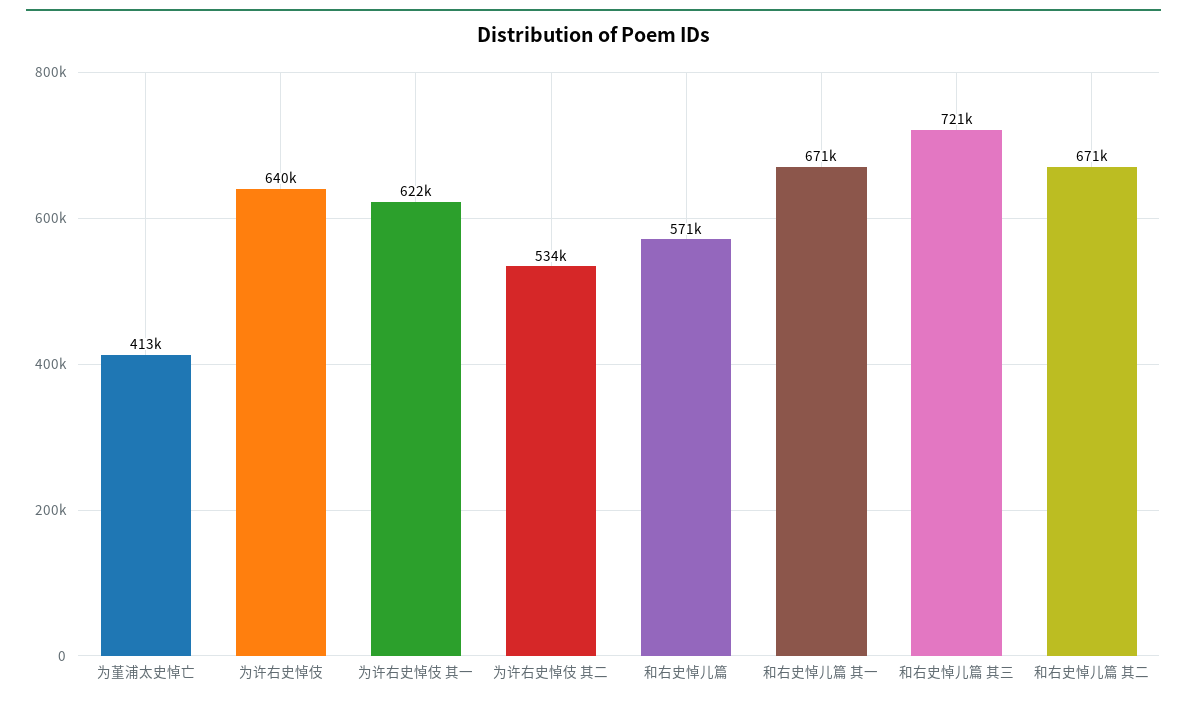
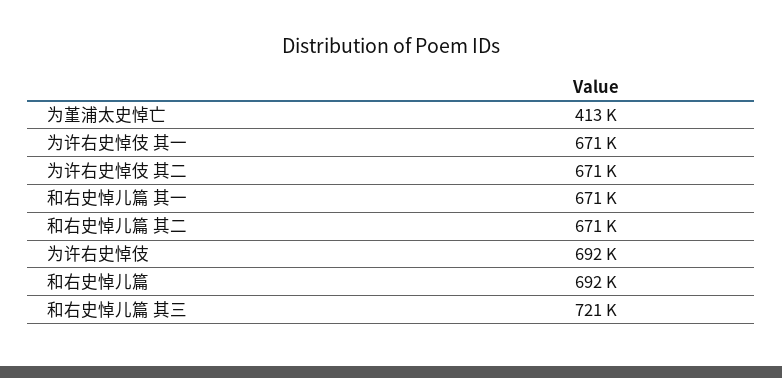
  {
    "为堇浦太史悼亡": 413000,
-   "为许右史悼伎": 640000,
+   "为许右史悼伎": 692000,
-   "为许右史悼伎 其一": 622000,
+   "为许右史悼伎 其一": 671000,
-   "为许右史悼伎 其二": 534000,
+   "为许右史悼伎 其二": 671000,
-   "和右史悼儿篇": 571000,
+   "和右史悼儿篇": 692000,
    "和右史悼儿篇 其一": 671000,
    "和右史悼儿篇 其三": 721000,
    "和右史悼儿篇 其二": 671000
  }

